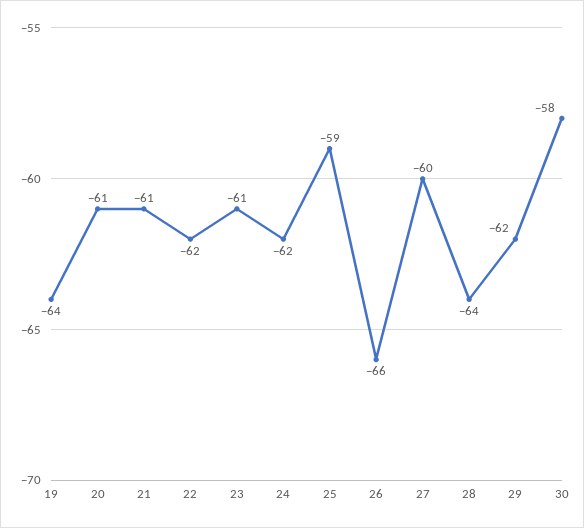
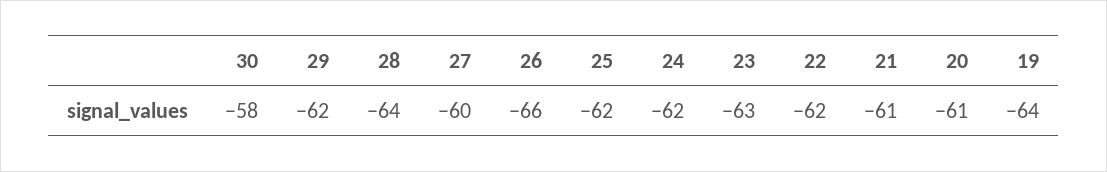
  {
    "19": -64,
    "20": -61,
    "21": -61,
    "22": -62,
-   "23": -61,
+   "23": -63,
    "24": -62,
-   "25": -59,
+   "25": -62,
    "26": -66,
    "27": -60,
    "28": -64,
    "29": -62,
    "30": -58
  }

